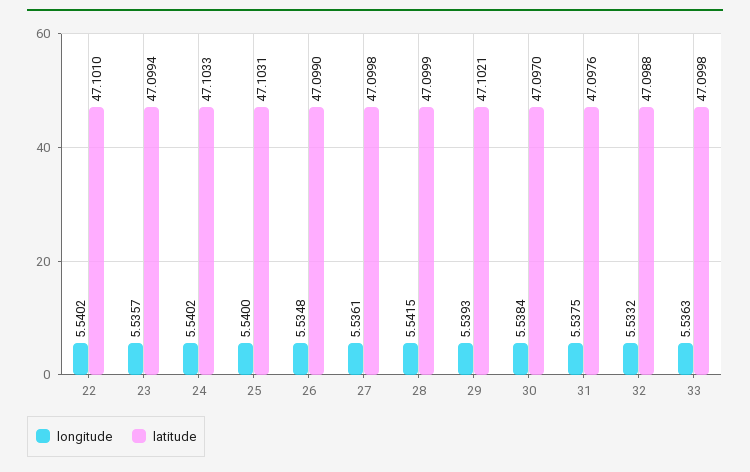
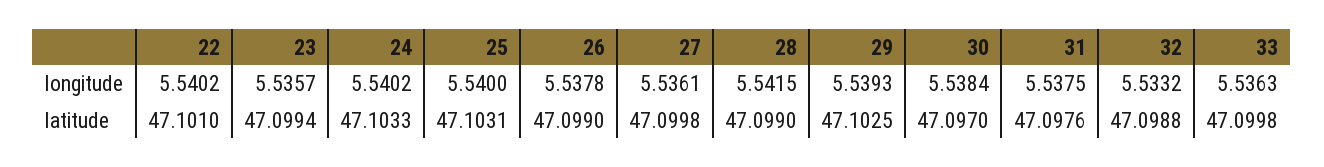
  {
    "longitude": {
      "22": 5.5402,
      "23": 5.5357,
      "24": 5.5402,
      "25": 5.54,
-     "26": 5.5348,
+     "26": 5.5378,
      "27": 5.5361,
      "28": 5.5415,
      "29": 5.5393,
      "30": 5.5384,
      "31": 5.5375,
      "32": 5.5332,
      "33": 5.5363
    },
    "latitude": {
      "22": 47.101,
      "23": 47.0994,
      "24": 47.1033,
      "25": 47.1031,
      "26": 47.099,
      "27": 47.0998,
-     "28": 47.0999,
+     "28": 47.099,
-     "29": 47.1021,
+     "29": 47.1025,
      "30": 47.097,
      "31": 47.0976,
      "32": 47.0988,
      "33": 47.0998
    }
  }

